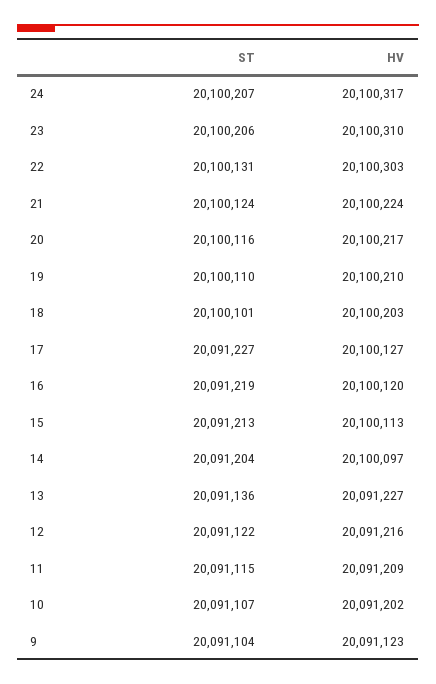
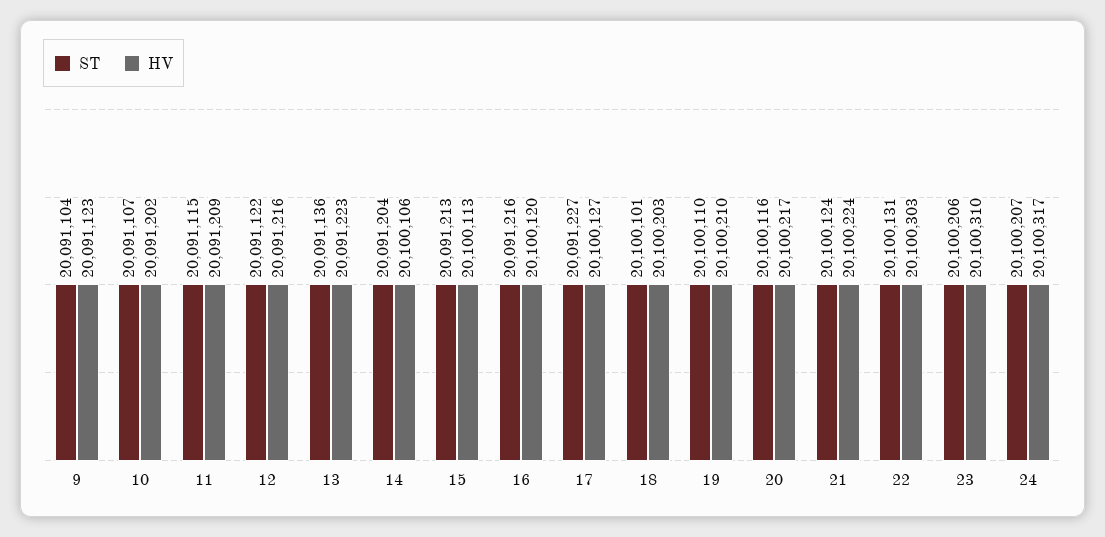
  {
    "ST": {
      "24": 20100207,
      "23": 20100206,
      "22": 20100131,
      "21": 20100124,
      "20": 20100116,
      "19": 20100110,
      "18": 20100101,
      "17": 20091227,
-     "16": 20091219,
+     "16": 20091216,
      "15": 20091213,
      "14": 20091204,
      "13": 20091136,
      "12": 20091122,
      "11": 20091115,
      "10": 20091107,
      "9": 20091104
    },
    "HV": {
      "24": 20100317,
      "23": 20100310,
      "22": 20100303,
      "21": 20100224,
      "20": 20100217,
      "19": 20100210,
      "18": 20100203,
      "17": 20100127,
      "16": 20100120,
      "15": 20100113,
-     "14": 20100097,
+     "14": 20100106,
-     "13": 20091227,
+     "13": 20091223,
      "12": 20091216,
      "11": 20091209,
      "10": 20091202,
      "9": 20091123
    }
  }

